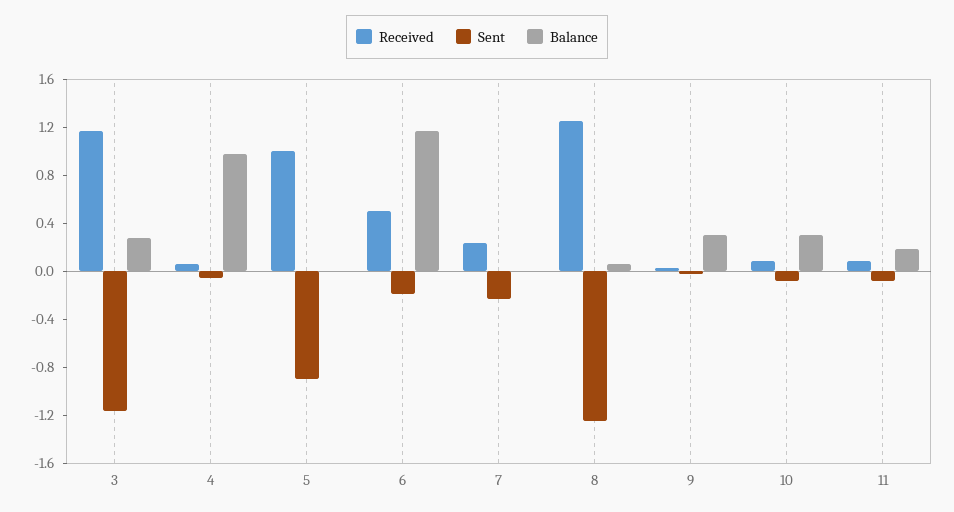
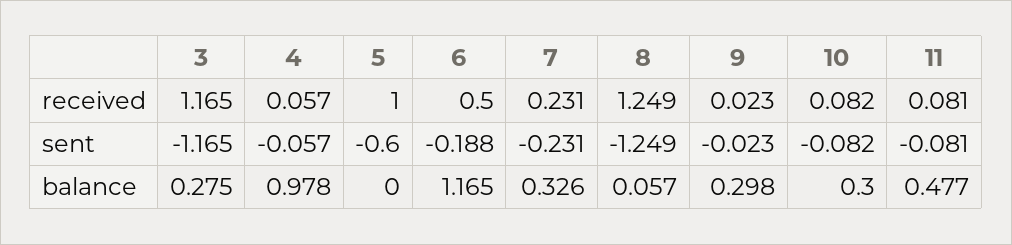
  {
    "Received": {
      "3": 1.165,
      "4": 0.057,
      "5": 1,
      "6": 0.5,
      "7": 0.231,
      "8": 1.249,
      "9": 0.023,
      "10": 0.082,
      "11": 0.081
    },
    "Sent": {
      "3": -1.165,
      "4": -0.057,
-     "5": -0.9,
+     "5": -0.6,
      "6": -0.188,
      "7": -0.231,
      "8": -1.249,
      "9": -0.023,
      "10": -0.082,
      "11": -0.081
    },
    "Balance": {
      "3": 0.275,
      "4": 0.978,
      "5": 0,
      "6": 1.165,
-     "7": 0,
+     "7": 0.326,
      "8": 0.057,
      "9": 0.298,
      "10": 0.3,
-     "11": 0.2
+     "11": 0.477
    }
  }

